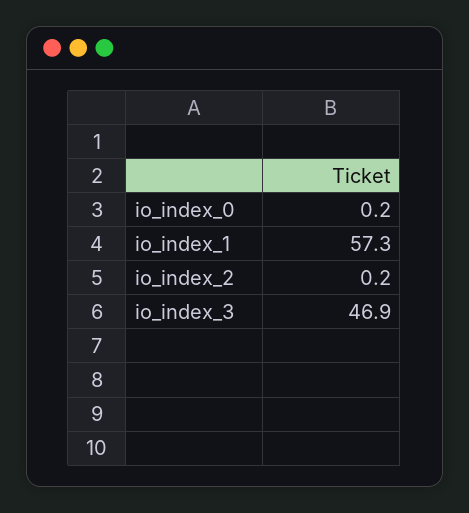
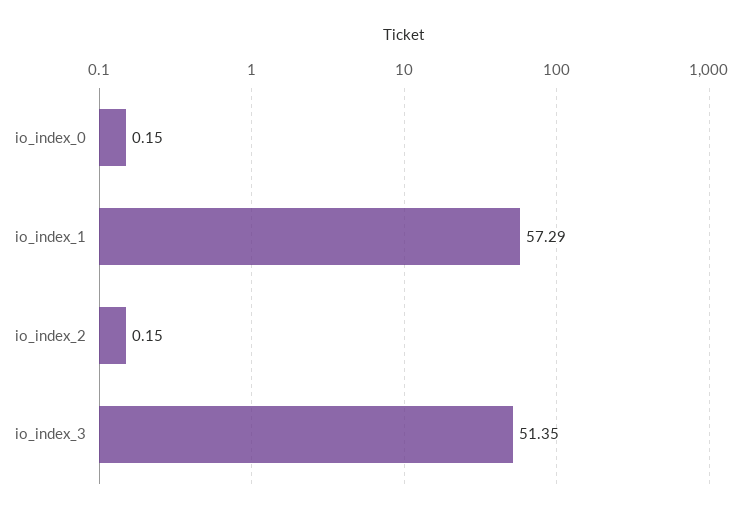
  {
    "io_index_0": 0.15,
    "io_index_1": 57.29,
    "io_index_2": 0.15,
-   "io_index_3": 46.9
+   "io_index_3": 51.35
  }

